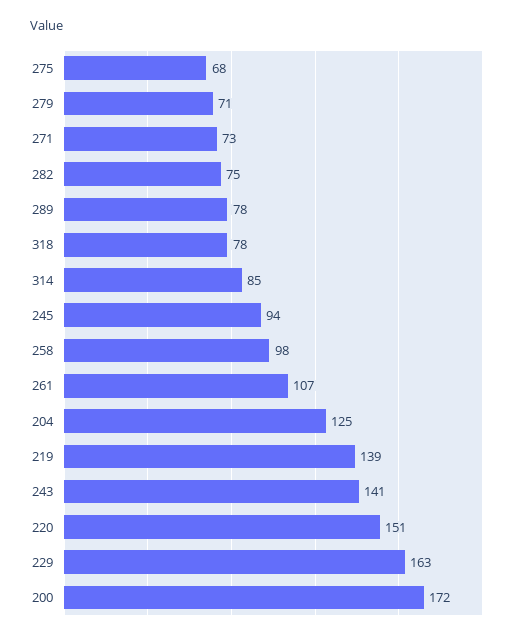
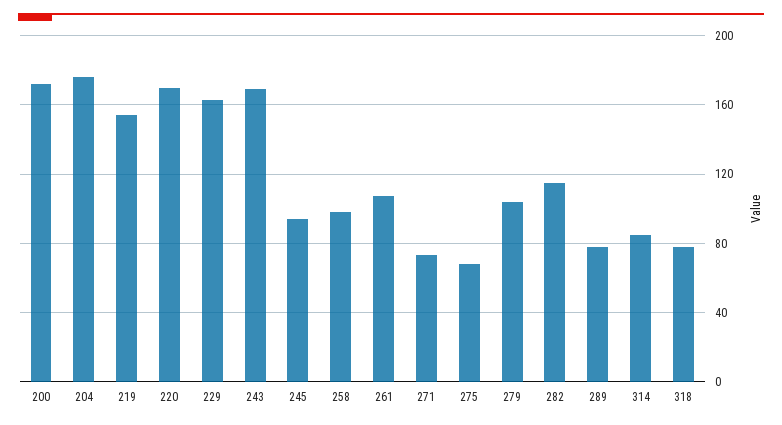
  {
    "275": 68,
-   "279": 71,
+   "279": 105,
    "271": 73,
-   "282": 75,
+   "282": 115,
    "289": 78,
    "318": 78,
    "314": 85,
    "245": 94,
    "258": 98,
    "261": 107,
-   "204": 125,
+   "204": 175,
-   "219": 139,
+   "219": 155,
-   "243": 141,
+   "243": 170,
-   "220": 151,
+   "220": 170,
    "229": 163,
    "200": 172
  }

